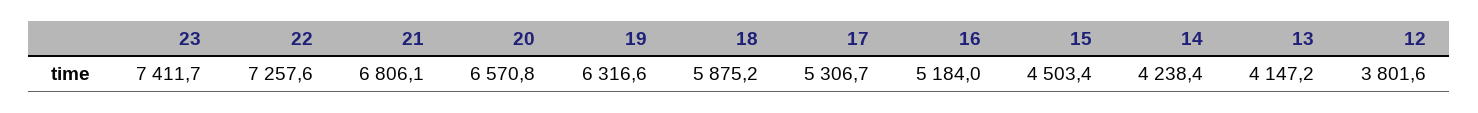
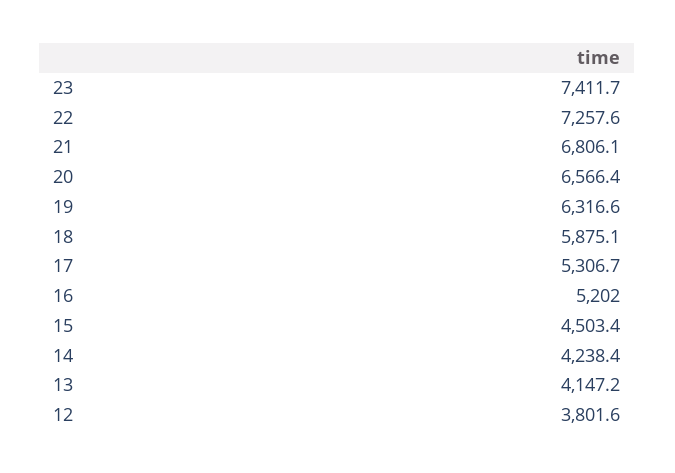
  {
    "23": 7411.7,
    "22": 7257.6,
    "21": 6806.1,
-   "20": 6570.8,
+   "20": 6566.4,
    "19": 6316.6,
-   "18": 5875.2,
+   "18": 5875.1,
    "17": 5306.7,
-   "16": 5184,
+   "16": 5202,
    "15": 4503.4,
    "14": 4238.4,
    "13": 4147.2,
    "12": 3801.6
  }

